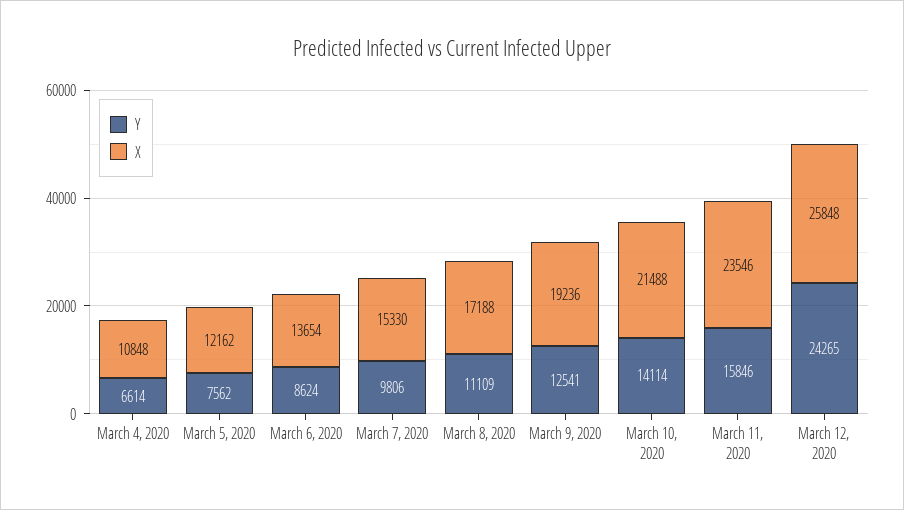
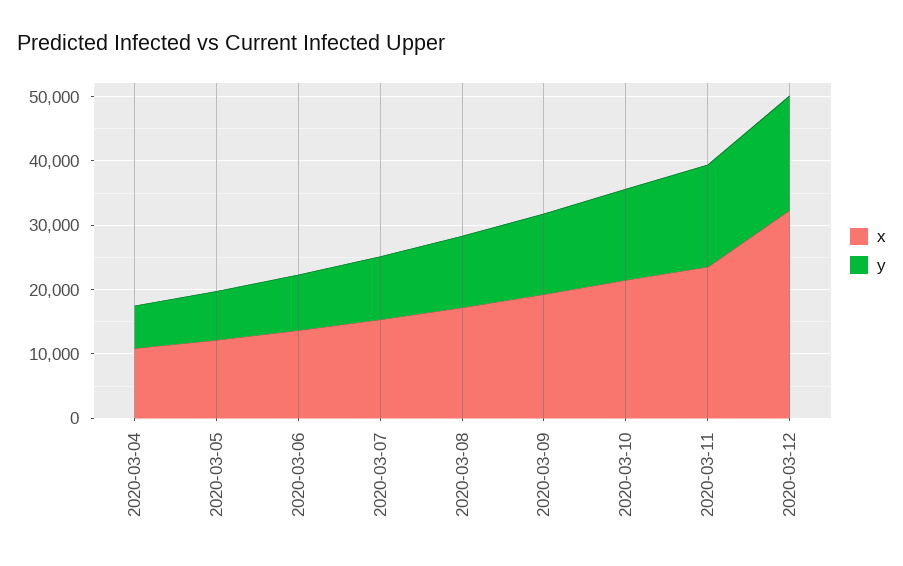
  {
    "Y": {
      "March 4, 2020": 6614,
      "March 5, 2020": 7562,
      "March 6, 2020": 8624,
      "March 7, 2020": 9806,
      "March 8, 2020": 11109,
      "March 9, 2020": 12541,
      "March 10, 2020": 14114,
      "March 11, 2020": 15846,
-     "March 12, 2020": 24265
+     "March 12, 2020": 18000
    },
    "X": {
      "March 4, 2020": 10848,
      "March 5, 2020": 12162,
      "March 6, 2020": 13654,
      "March 7, 2020": 15330,
      "March 8, 2020": 17188,
      "March 9, 2020": 19236,
      "March 10, 2020": 21488,
      "March 11, 2020": 23546,
-     "March 12, 2020": 25848
+     "March 12, 2020": 32000
    }
  }

